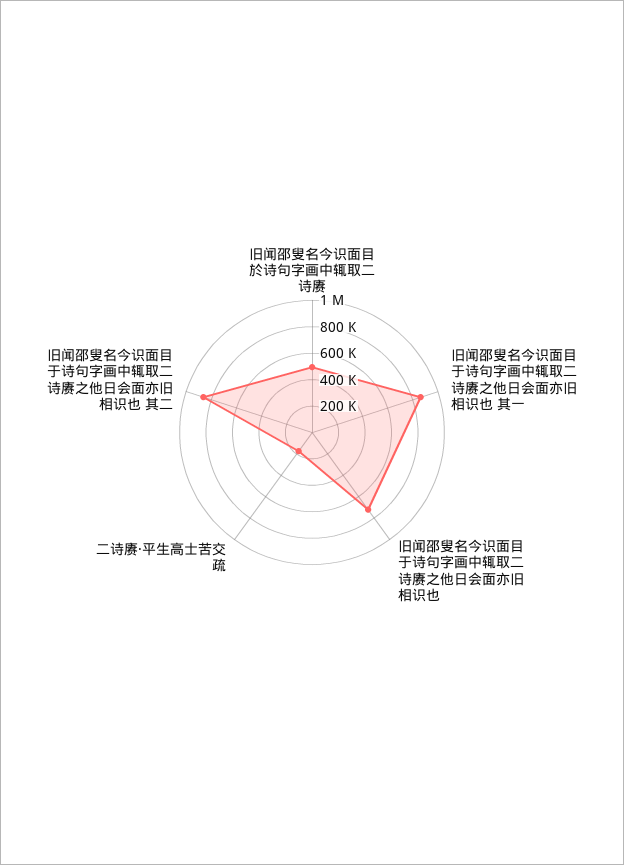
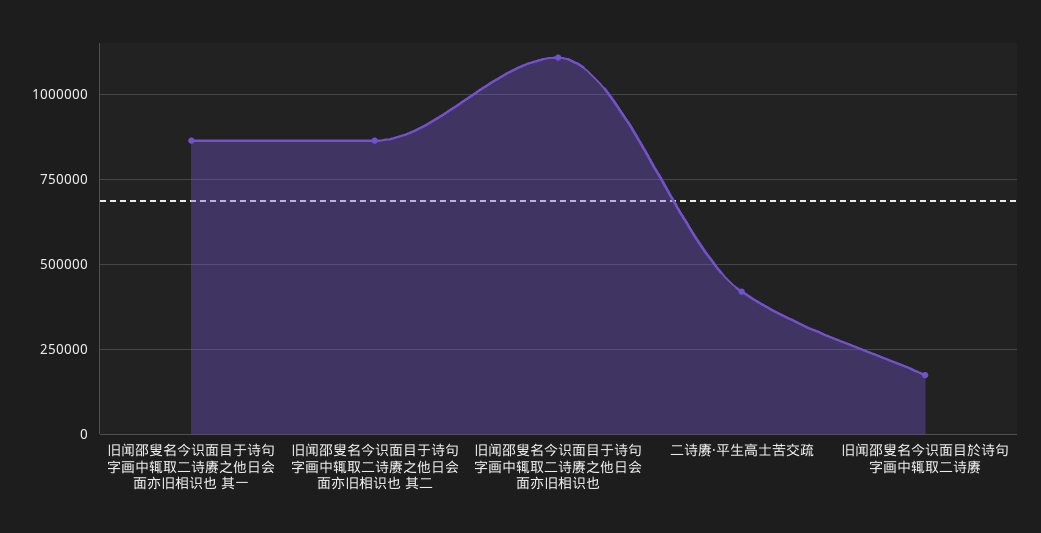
  {
-   "旧闻邵叟名今识面目於诗句字画中辄取二诗赓": 500000,
+   "旧闻邵叟名今识面目於诗句字画中辄取二诗赓": 175000,
    "旧闻邵叟名今识面目于诗句字画中辄取二诗赓之他日会面亦旧相识也 其一": 875000,
-   "旧闻邵叟名今识面目于诗句字画中辄取二诗赓之他日会面亦旧相识也": 700000,
+   "旧闻邵叟名今识面目于诗句字画中辄取二诗赓之他日会面亦旧相识也": 1100000,
-   "二诗赓·平生高士苦交疏": 200000,
+   "二诗赓·平生高士苦交疏": 425000,
    "旧闻邵叟名今识面目于诗句字画中辄取二诗赓之他日会面亦旧相识也 其二": 875000
  }

